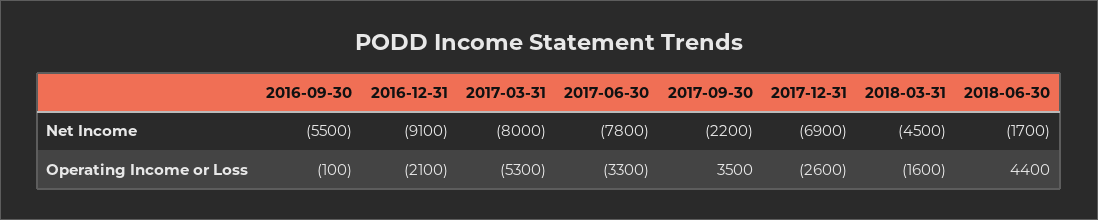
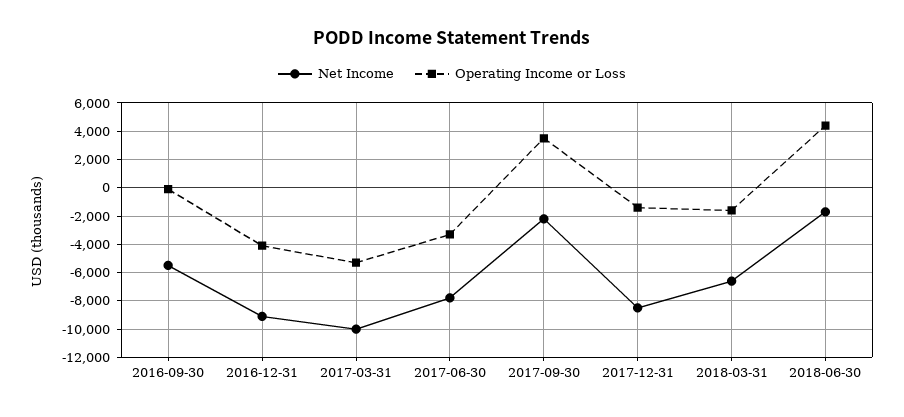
  {
    "Net Income": {
      "2016-09-30": -5500,
      "2016-12-31": -9100,
-     "2017-03-31": -8000,
+     "2017-03-31": -10000,
      "2017-06-30": -7800,
      "2017-09-30": -2200,
-     "2017-12-31": -6900,
+     "2017-12-31": -8500,
-     "2018-03-31": -4500,
+     "2018-03-31": -6500,
      "2018-06-30": -1700
    },
    "Operating Income or Loss": {
      "2016-09-30": -100,
-     "2016-12-31": -2100,
+     "2016-12-31": -4000,
      "2017-03-31": -5300,
      "2017-06-30": -3300,
      "2017-09-30": 3500,
-     "2017-12-31": -2600,
+     "2017-12-31": -1500,
      "2018-03-31": -1600,
      "2018-06-30": 4400
    }
  }

